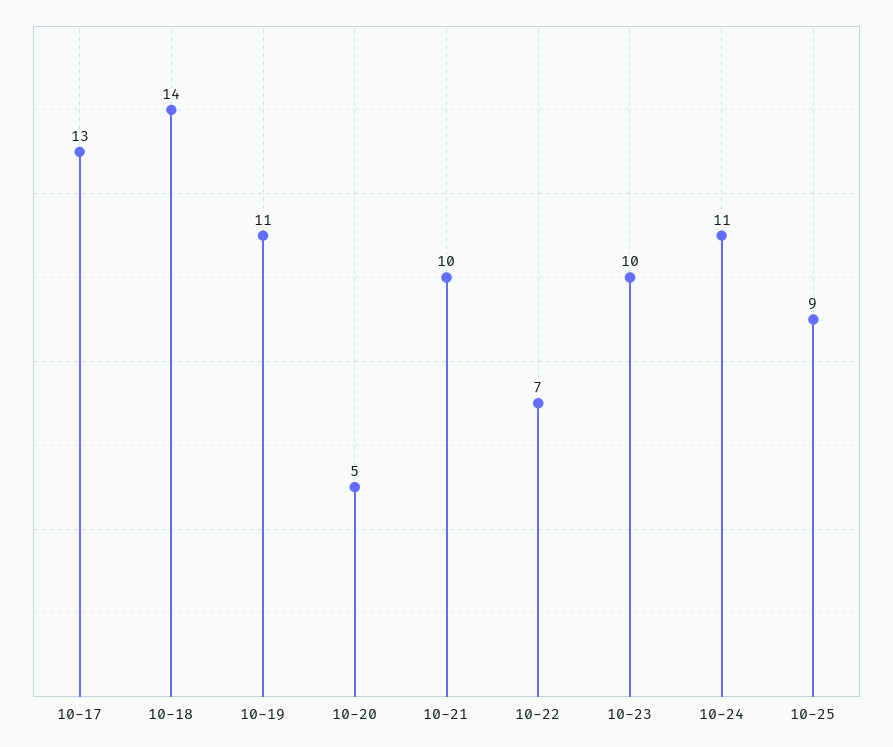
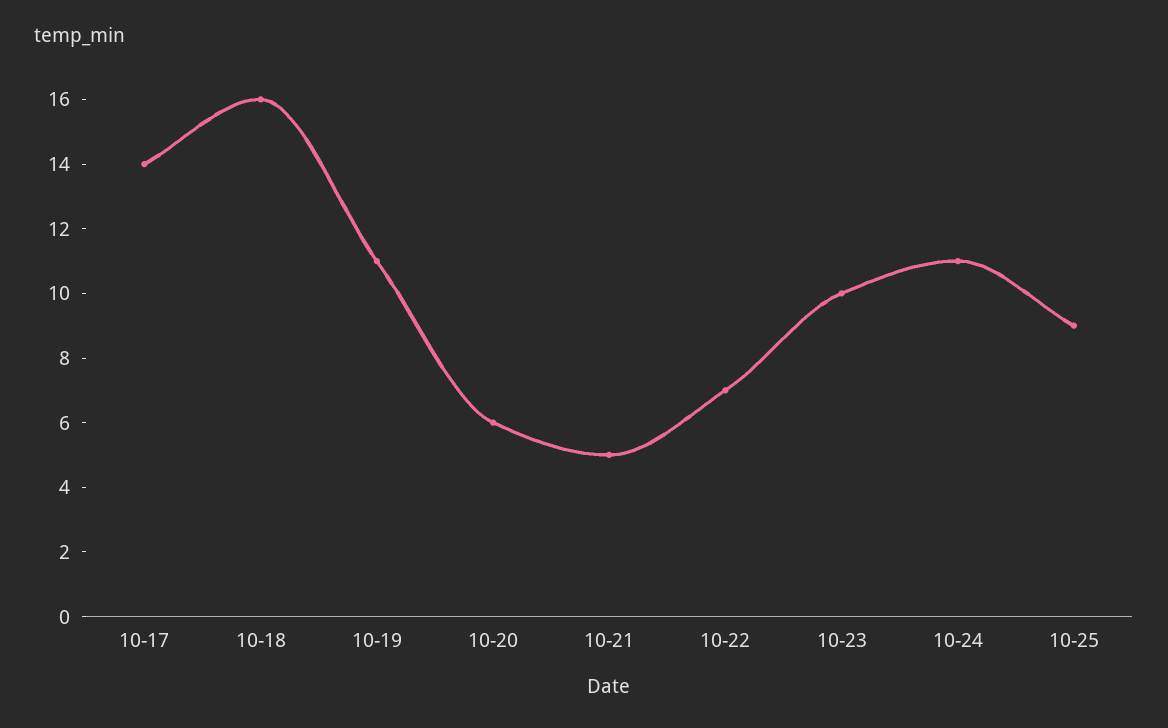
  {
-   "10-17": 13,
+   "10-17": 14,
-   "10-18": 14,
+   "10-18": 16,
    "10-19": 11,
-   "10-20": 5,
+   "10-20": 6,
-   "10-21": 10,
+   "10-21": 5,
    "10-22": 7,
    "10-23": 10,
    "10-24": 11,
    "10-25": 9
  }

